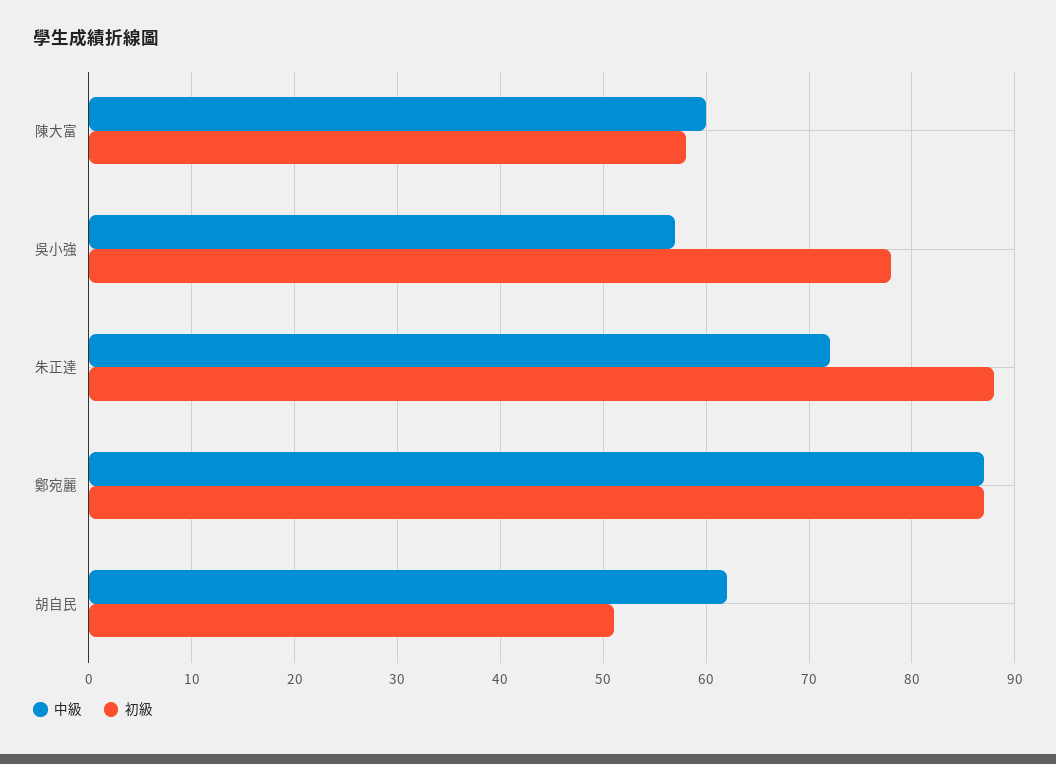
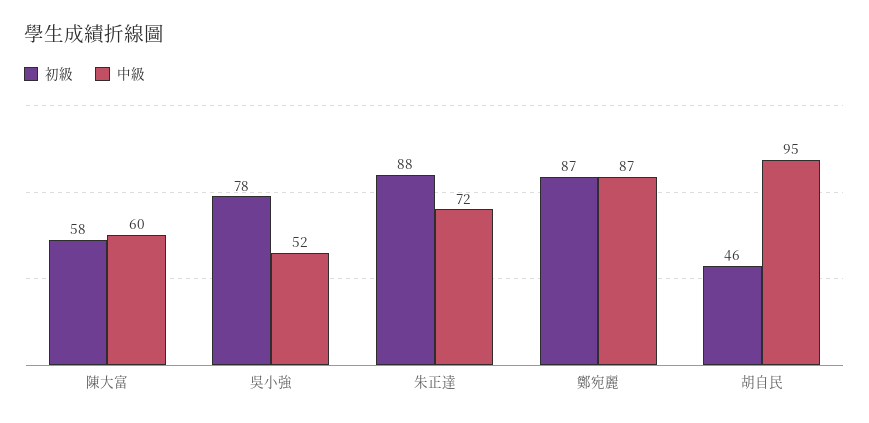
  {
    "中級": {
      "陳大富": 60,
-     "吳小強": 57,
+     "吳小強": 52,
      "朱正達": 72,
      "鄭宛麗": 87,
-     "胡自民": 62
+     "胡自民": 95
    },
    "初級": {
      "陳大富": 58,
      "吳小強": 78,
      "朱正達": 88,
      "鄭宛麗": 87,
-     "胡自民": 51
+     "胡自民": 46
    }
  }

